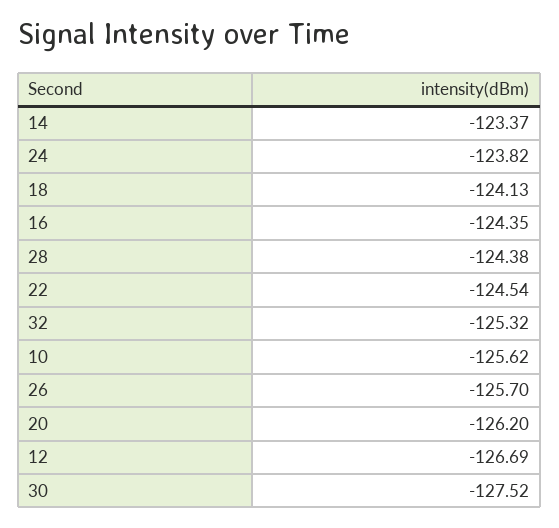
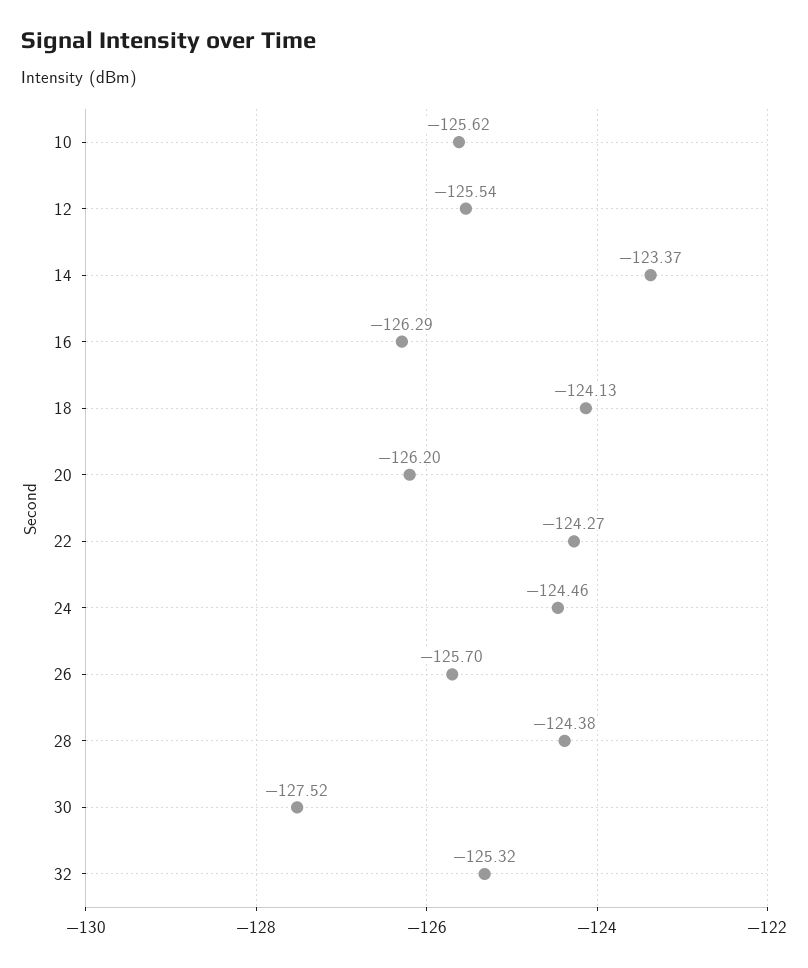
  {
    "14": -123.37,
-   "24": -123.82,
+   "24": -124.46,
    "18": -124.13,
-   "16": -124.35,
+   "16": -126.29,
    "28": -124.38,
-   "22": -124.54,
+   "22": -124.27,
    "32": -125.32,
    "10": -125.62,
    "26": -125.7,
    "20": -126.2,
-   "12": -126.69,
+   "12": -125.54,
    "30": -127.52
  }

